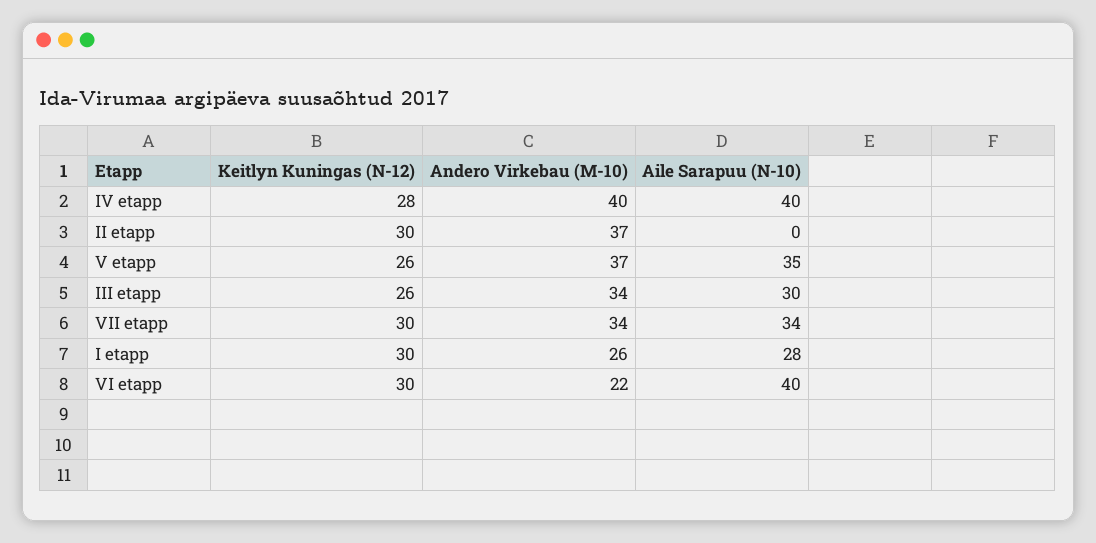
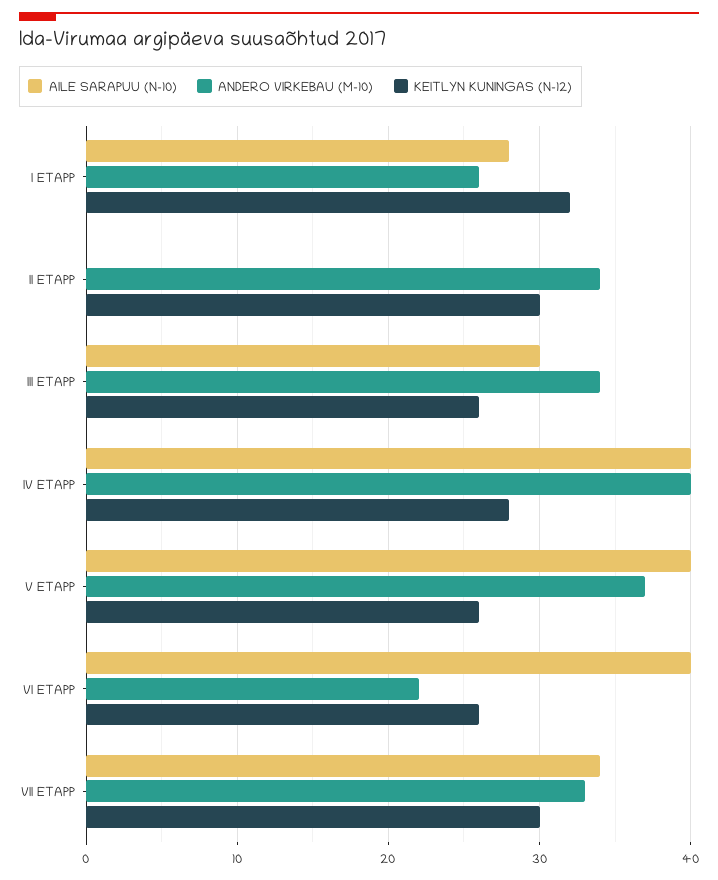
  {
    "Keitlyn Kuningas (N-12)": {
      "IV etapp": 28,
      "II etapp": 30,
      "V etapp": 26,
      "III etapp": 26,
      "VII etapp": 30,
-     "I etapp": 30,
+     "I etapp": 32,
-     "VI etapp": 30
+     "VI etapp": 26
    },
    "Andero Virkebau (M-10)": {
      "IV etapp": 40,
-     "II etapp": 37,
+     "II etapp": 34,
      "V etapp": 37,
      "III etapp": 34,
-     "VII etapp": 34,
+     "VII etapp": 33,
      "I etapp": 26,
      "VI etapp": 22
    },
    "Aile Sarapuu (N-10)": {
      "IV etapp": 40,
      "II etapp": 0,
-     "V etapp": 35,
+     "V etapp": 40,
      "III etapp": 30,
      "VII etapp": 34,
      "I etapp": 28,
      "VI etapp": 40
    }
  }

